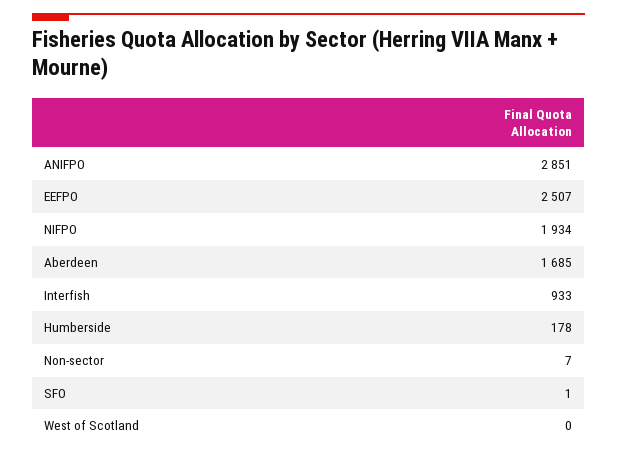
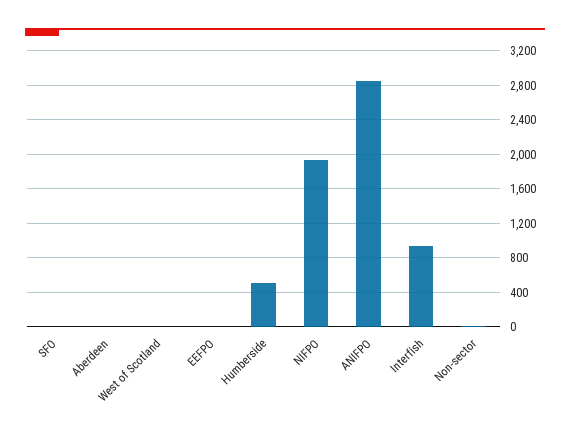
  {
    "ANIFPO": 2851,
-   "EEFPO": 2507,
+   "EEFPO": 0,
    "NIFPO": 1934,
-   "Aberdeen": 1685,
+   "Aberdeen": 0,
    "Interfish": 933,
-   "Humberside": 178,
+   "Humberside": 500,
    "Non-sector": 7,
    "SFO": 1,
    "West of Scotland": 0
  }

